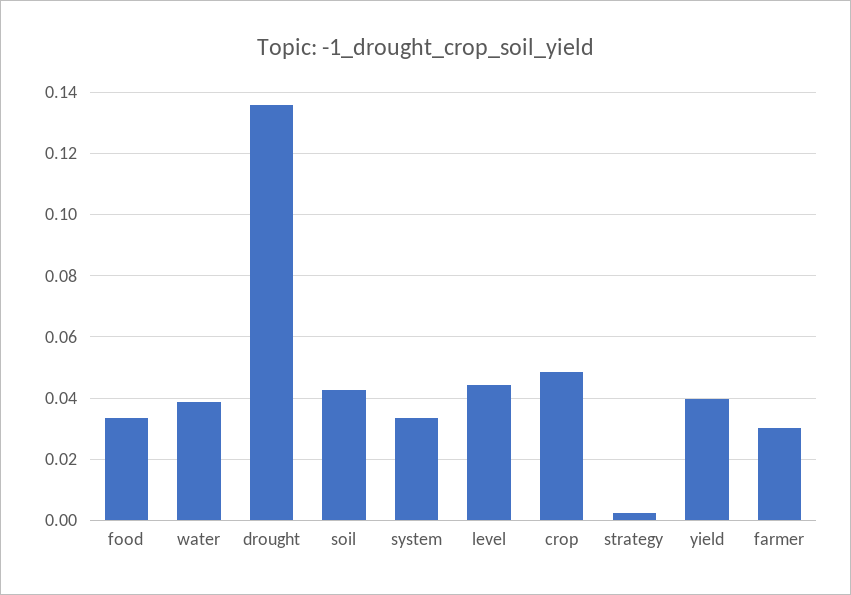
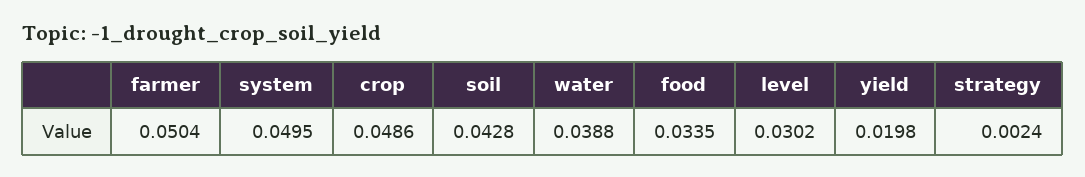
  {
    "food": 0.0335,
    "water": 0.0388,
-   "drought": 0.136,
    "soil": 0.0428,
-   "system": 0.034,
+   "system": 0.0495,
-   "level": 0.044,
+   "level": 0.0302,
    "crop": 0.0486,
    "strategy": 0.0024,
-   "yield": 0.04,
+   "yield": 0.0198,
-   "farmer": 0.03
+   "farmer": 0.0504
  }

